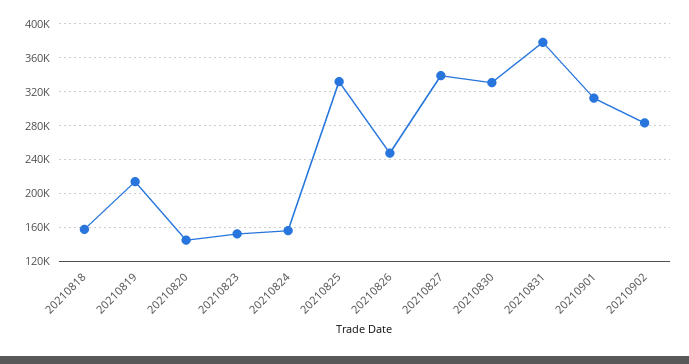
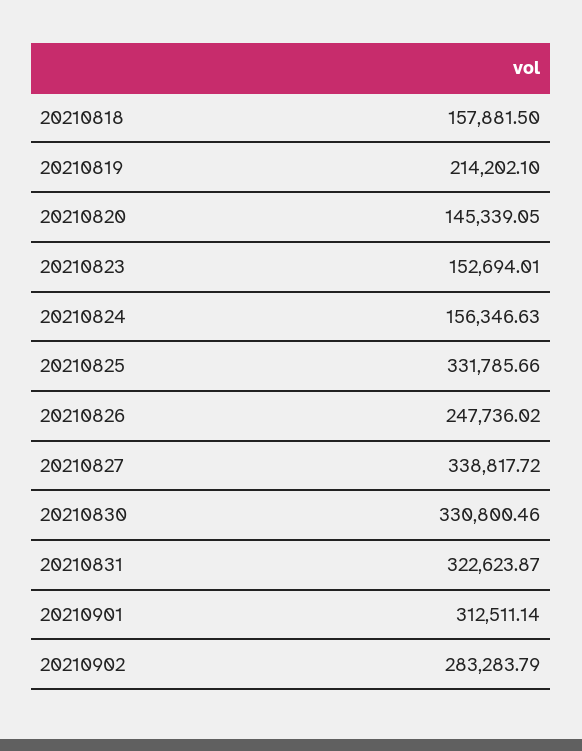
  {
    "20210818": 157881.5,
    "20210819": 214202.1,
    "20210820": 145339.05,
    "20210823": 152694.01,
    "20210824": 156346.63,
    "20210825": 331785.66,
    "20210826": 247736.02,
    "20210827": 338817.72,
    "20210830": 330800.46,
-   "20210831": 380000,
+   "20210831": 322623.87,
    "20210901": 312511.14,
    "20210902": 283283.79
  }

